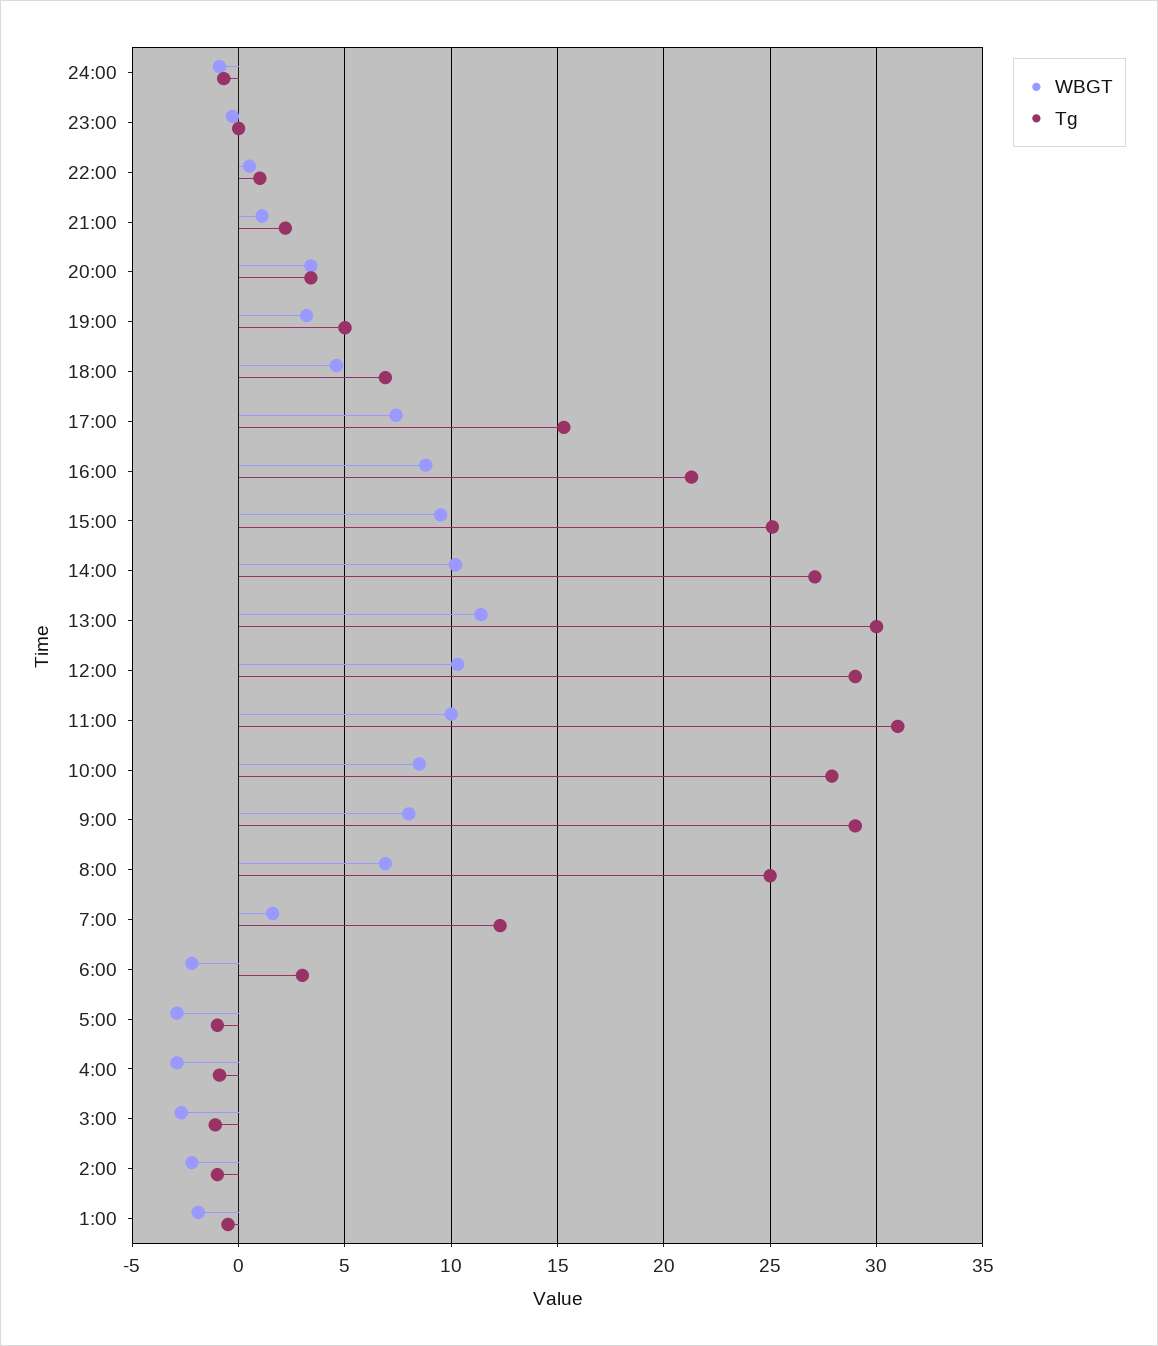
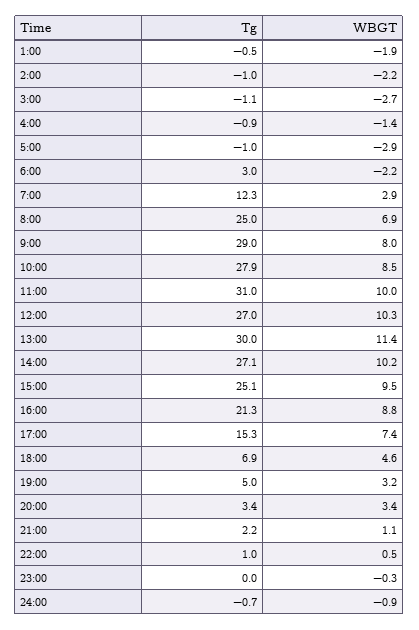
  {
    "WBGT": {
      "24:00": -0.9,
      "23:00": -0.3,
      "22:00": 0.5,
      "21:00": 1.1,
      "20:00": 3.4,
      "19:00": 3.2,
      "18:00": 4.6,
      "17:00": 7.4,
      "16:00": 8.8,
      "15:00": 9.5,
      "14:00": 10.2,
      "13:00": 11.4,
      "12:00": 10.3,
      "11:00": 10,
      "10:00": 8.5,
      "9:00": 8,
      "8:00": 6.9,
-     "7:00": 1.5,
+     "7:00": 2.9,
      "6:00": -2.2,
      "5:00": -2.9,
-     "4:00": -3,
+     "4:00": -1.4,
      "3:00": -2.7,
      "2:00": -2.2,
      "1:00": -1.9
    },
    "Tg": {
      "24:00": -0.7,
      "23:00": 0,
      "22:00": 1,
      "21:00": 2.2,
      "20:00": 3.4,
      "19:00": 5,
      "18:00": 6.9,
      "17:00": 15.3,
      "16:00": 21.3,
      "15:00": 25.1,
      "14:00": 27.1,
      "13:00": 30,
-     "12:00": 29,
+     "12:00": 27,
      "11:00": 31,
      "10:00": 27.9,
      "9:00": 29,
      "8:00": 25,
      "7:00": 12.3,
      "6:00": 3,
      "5:00": -1,
      "4:00": -0.9,
      "3:00": -1.1,
      "2:00": -1,
      "1:00": -0.5
    }
  }

